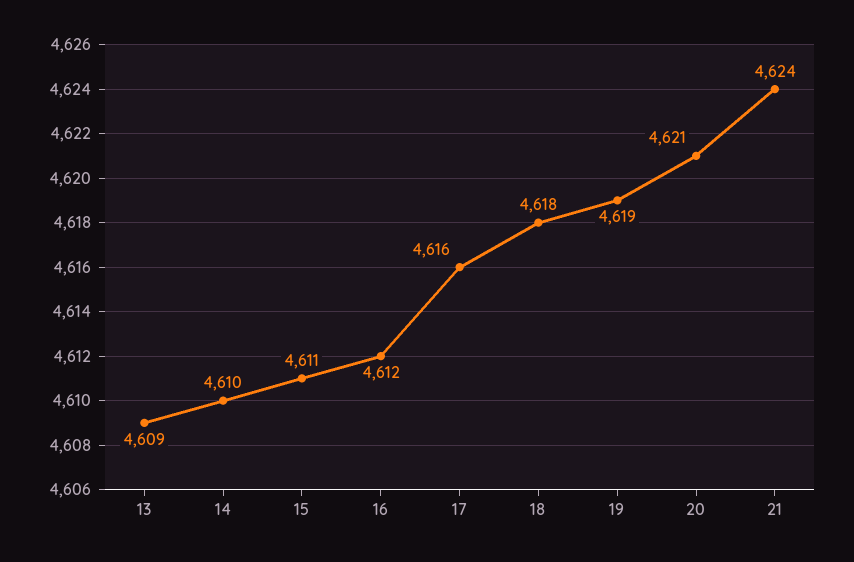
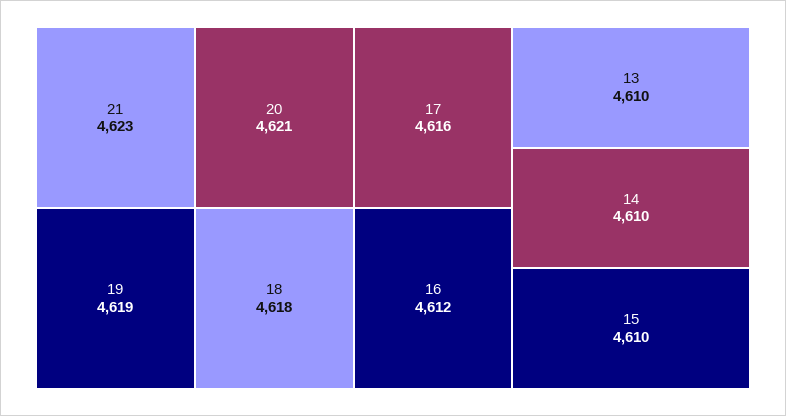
  {
-   "13": 4609,
+   "13": 4610,
    "14": 4610,
-   "15": 4611,
+   "15": 4610,
    "16": 4612,
    "17": 4616,
    "18": 4618,
    "19": 4619,
    "20": 4621,
-   "21": 4624
+   "21": 4623
  }

